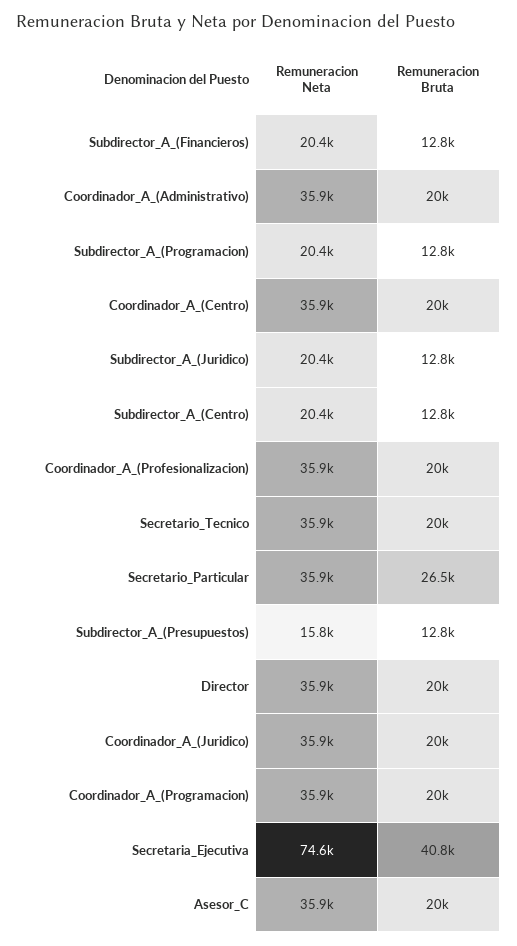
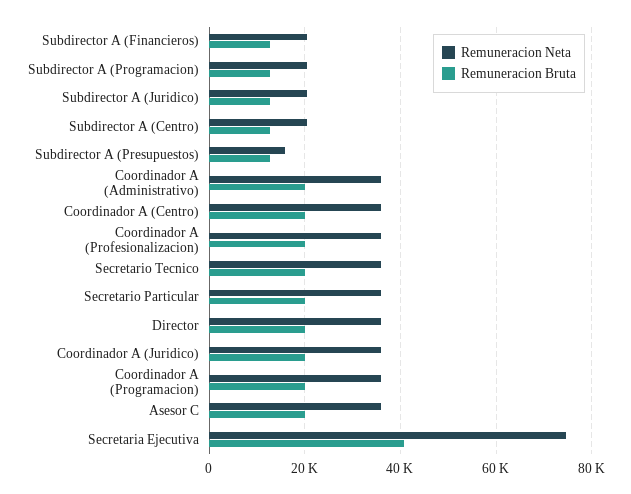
  {
    "Remuneracion Neta": {
      "Subdirector_A_(Financieros)": 20400,
      "Coordinador_A_(Administrativo)": 35900,
      "Subdirector_A_(Programacion)": 20400,
      "Coordinador_A_(Centro)": 35900,
      "Subdirector_A_(Juridico)": 20400,
      "Subdirector_A_(Centro)": 20400,
      "Coordinador_A_(Profesionalizacion)": 35900,
      "Secretario_Tecnico": 35900,
      "Secretario_Particular": 35900,
      "Subdirector_A_(Presupuestos)": 15800,
      "Director": 35900,
      "Coordinador_A_(Juridico)": 35900,
      "Coordinador_A_(Programacion)": 35900,
      "Secretaria_Ejecutiva": 74600,
      "Asesor_C": 35900
    },
    "Remuneracion Bruta": {
      "Subdirector_A_(Financieros)": 12800,
      "Coordinador_A_(Administrativo)": 20000,
      "Subdirector_A_(Programacion)": 12800,
      "Coordinador_A_(Centro)": 20000,
      "Subdirector_A_(Juridico)": 12800,
      "Subdirector_A_(Centro)": 12800,
      "Coordinador_A_(Profesionalizacion)": 20000,
      "Secretario_Tecnico": 20000,
-     "Secretario_Particular": 26500,
+     "Secretario_Particular": 20000,
      "Subdirector_A_(Presupuestos)": 12800,
      "Director": 20000,
      "Coordinador_A_(Juridico)": 20000,
      "Coordinador_A_(Programacion)": 20000,
      "Secretaria_Ejecutiva": 40800,
      "Asesor_C": 20000
    }
  }

